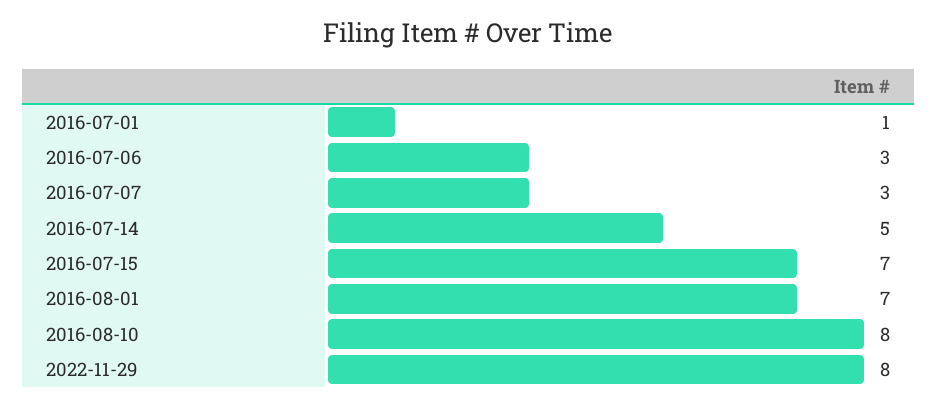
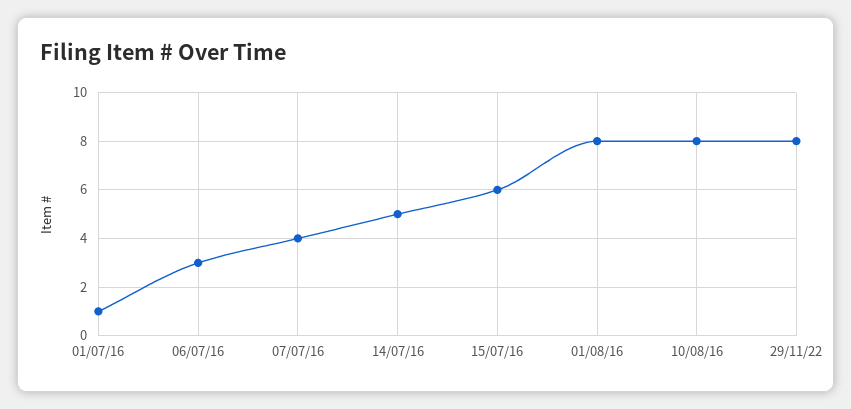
  {
    "2016-07-01": 1,
    "2016-07-06": 3,
-   "2016-07-07": 3,
+   "2016-07-07": 4,
    "2016-07-14": 5,
-   "2016-07-15": 7,
+   "2016-07-15": 6,
-   "2016-08-01": 7,
+   "2016-08-01": 8,
    "2016-08-10": 8,
    "2022-11-29": 8
  }

